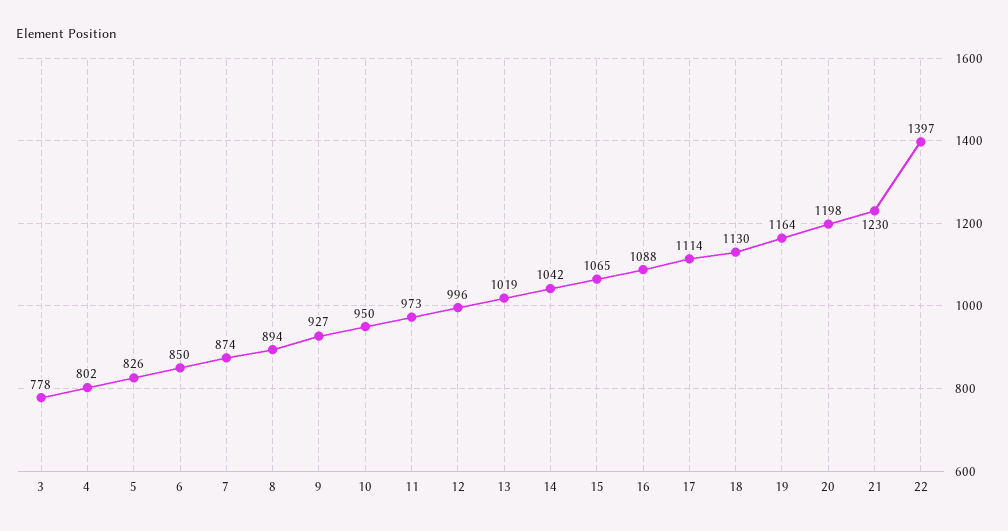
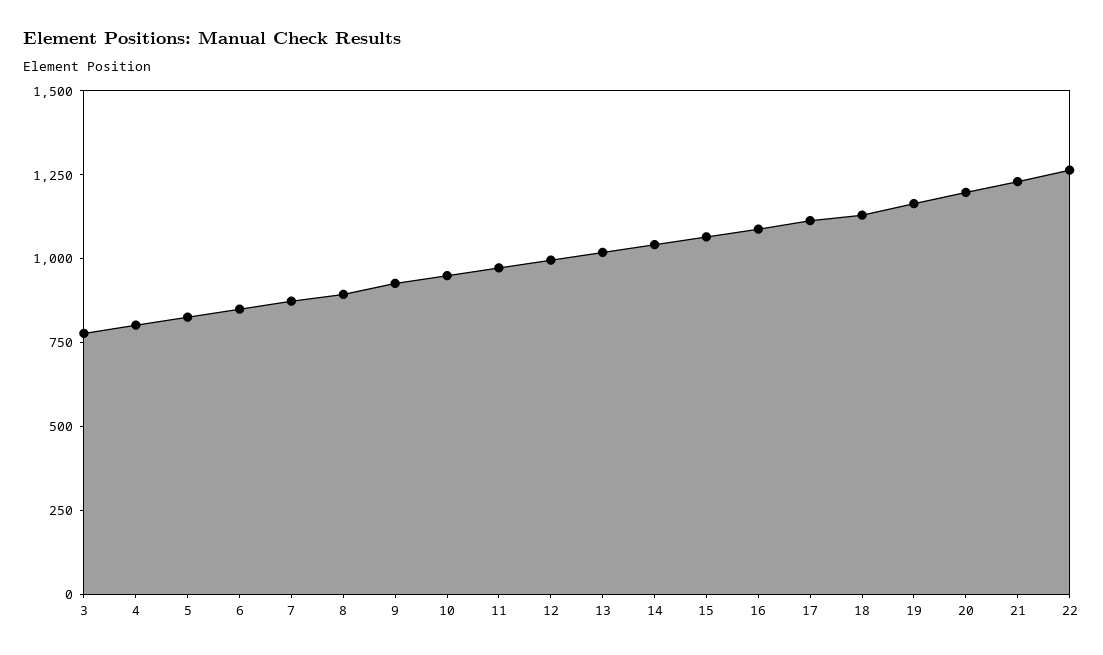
  {
    "3": 778,
    "4": 802,
    "5": 826,
    "6": 850,
    "7": 874,
    "8": 894,
    "9": 927,
    "10": 950,
    "11": 973,
    "12": 996,
    "13": 1019,
    "14": 1042,
    "15": 1065,
    "16": 1088,
    "17": 1114,
    "18": 1130,
    "19": 1164,
    "20": 1198,
    "21": 1230,
-   "22": 1397
+   "22": 1250
  }

